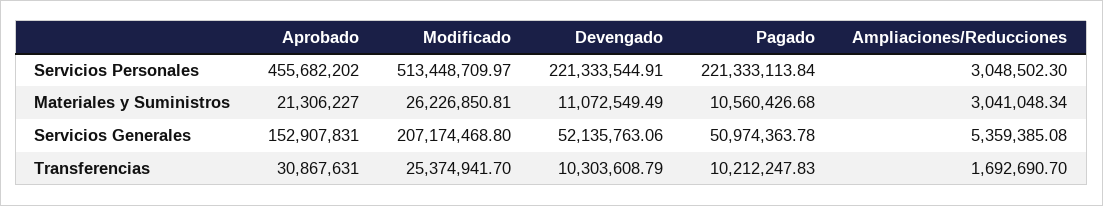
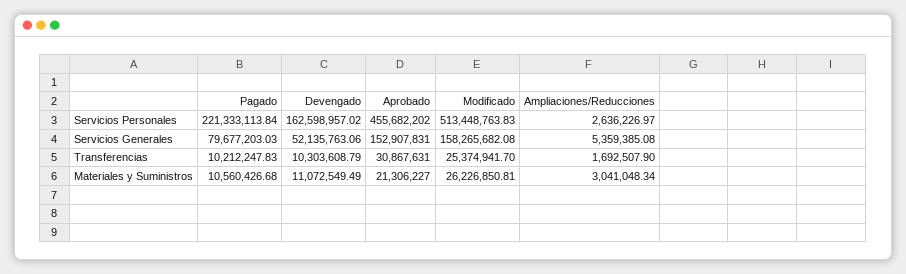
  {
    "Aprobado": {
      "Servicios Personales": 455682202,
      "Materiales y Suministros": 21306227,
      "Servicios Generales": 152907831,
      "Transferencias": 30867631
    },
    "Modificado": {
-     "Servicios Personales": 513448709.97,
+     "Servicios Personales": 513448763.83,
      "Materiales y Suministros": 26226850.81,
-     "Servicios Generales": 207174468.8,
+     "Servicios Generales": 158265682.08,
      "Transferencias": 25374941.7
    },
    "Devengado": {
-     "Servicios Personales": 221333544.91,
+     "Servicios Personales": 162598957.02,
      "Materiales y Suministros": 11072549.49,
      "Servicios Generales": 52135763.06,
      "Transferencias": 10303608.79
    },
    "Pagado": {
      "Servicios Personales": 221333113.84,
      "Materiales y Suministros": 10560426.68,
-     "Servicios Generales": 50974363.78,
+     "Servicios Generales": 79677203.03,
      "Transferencias": 10212247.83
    },
    "Ampliaciones/Reducciones": {
-     "Servicios Personales": 3048502.3,
+     "Servicios Personales": 2636226.97,
      "Materiales y Suministros": 3041048.34,
      "Servicios Generales": 5359385.08,
-     "Transferencias": 1692690.7
+     "Transferencias": 1692507.9
    }
  }

